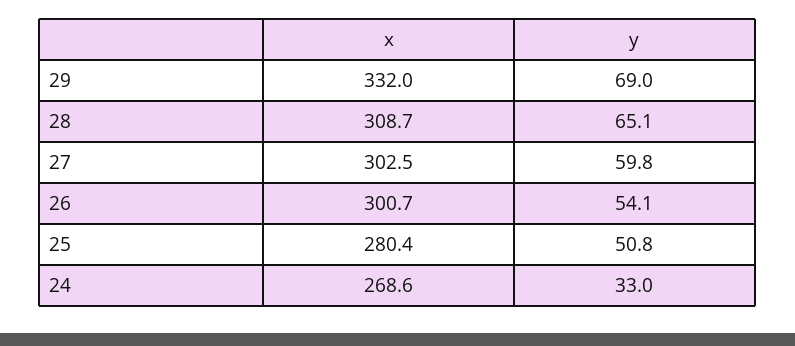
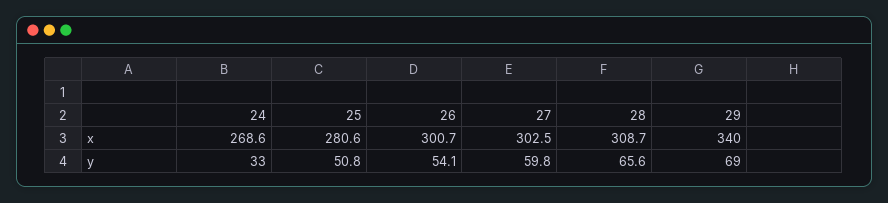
  {
    "x": {
-     "29": 332,
+     "29": 340,
      "28": 308.7,
      "27": 302.5,
      "26": 300.7,
-     "25": 280.4,
+     "25": 280.6,
      "24": 268.6
    },
    "y": {
      "29": 69,
-     "28": 65.1,
+     "28": 65.6,
      "27": 59.8,
      "26": 54.1,
      "25": 50.8,
      "24": 33
    }
  }

